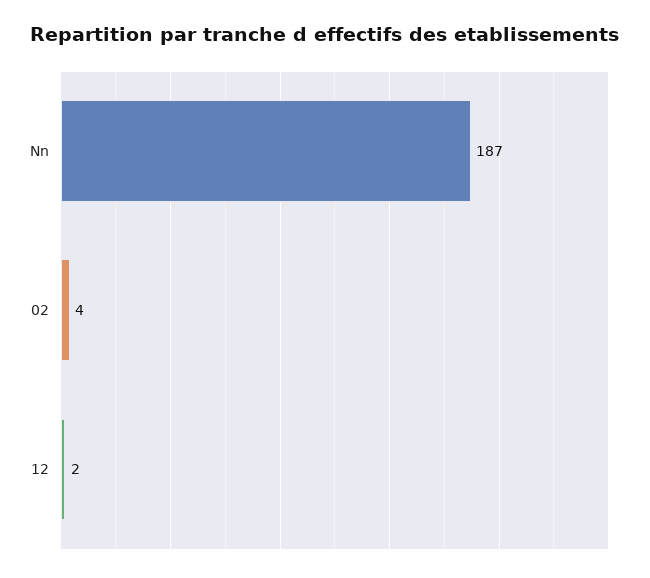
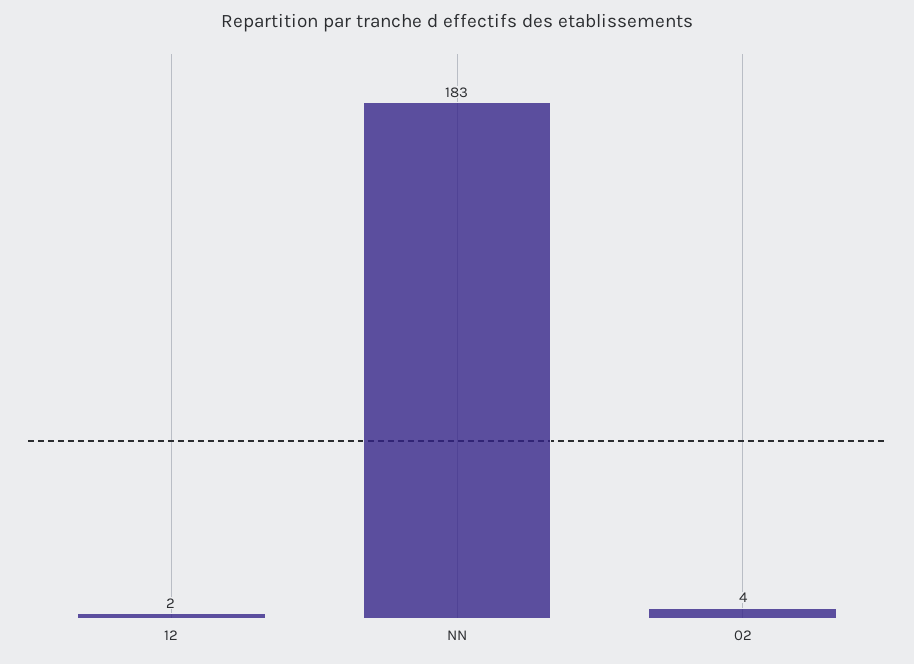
  {
-   "Nn": 187,
+   "Nn": 183,
    "02": 4,
    "12": 2
  }

